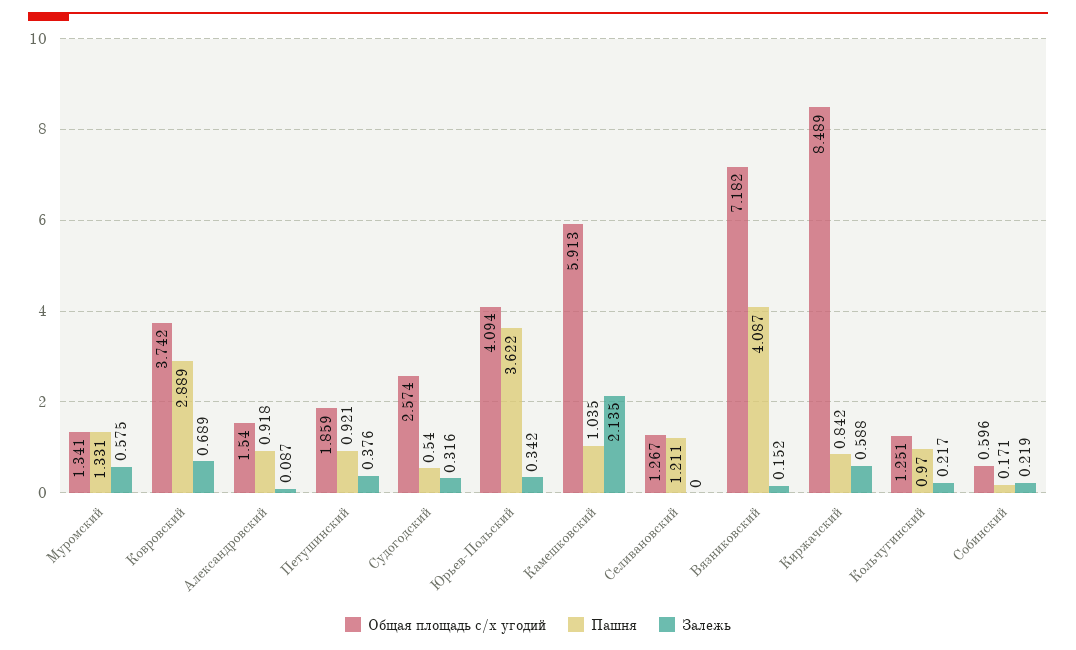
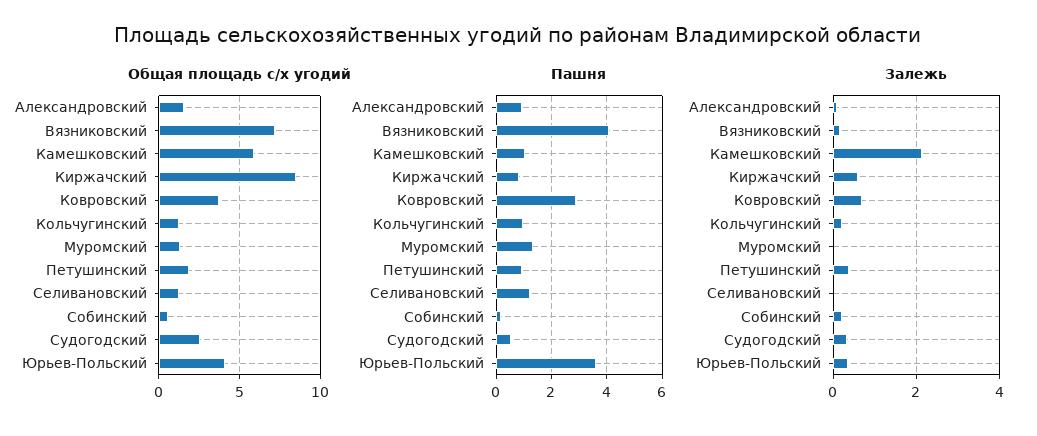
  {
    "Общая площадь с/х угодий": {
      "Муромский": 1.341,
      "Ковровский": 3.742,
      "Александровский": 1.54,
      "Петушинский": 1.859,
      "Судогодский": 2.574,
      "Юрьев-Польский": 4.094,
      "Камешковский": 5.913,
      "Селивановский": 1.267,
      "Вязниковский": 7.182,
      "Киржачский": 8.489,
      "Кольчугинский": 1.251,
      "Собинский": 0.596
    },
    "Пашня": {
      "Муромский": 1.331,
      "Ковровский": 2.889,
      "Александровский": 0.918,
      "Петушинский": 0.921,
      "Судогодский": 0.54,
      "Юрьев-Польский": 3.622,
      "Камешковский": 1.035,
      "Селивановский": 1.211,
      "Вязниковский": 4.087,
      "Киржачский": 0.842,
      "Кольчугинский": 0.97,
      "Собинский": 0.171
    },
    "Залежь": {
-     "Муромский": 0.575,
+     "Муромский": 0,
      "Ковровский": 0.689,
      "Александровский": 0.087,
      "Петушинский": 0.376,
      "Судогодский": 0.316,
      "Юрьев-Польский": 0.342,
      "Камешковский": 2.135,
      "Селивановский": 0,
      "Вязниковский": 0.152,
      "Киржачский": 0.588,
      "Кольчугинский": 0.217,
      "Собинский": 0.219
    }
  }

